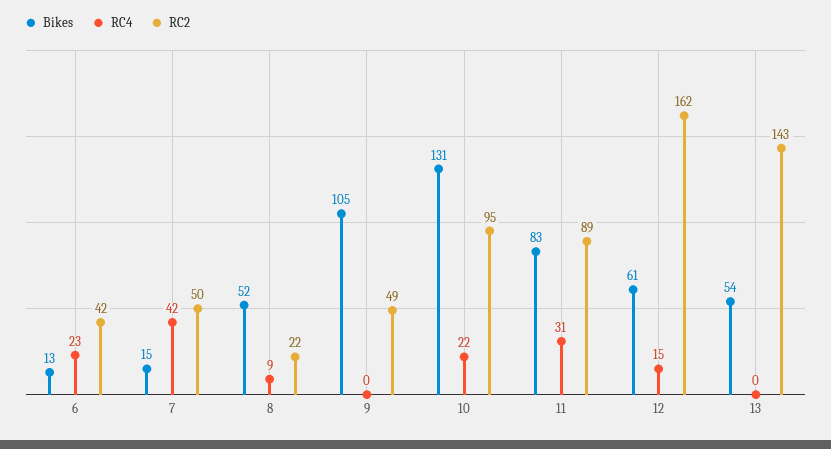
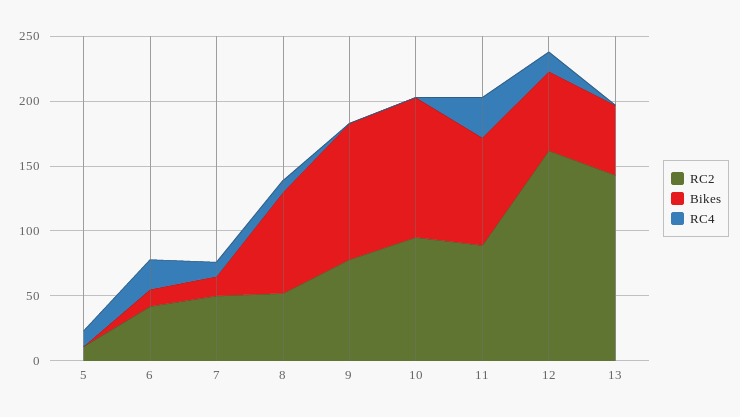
  {
    "Bikes": {
      "6": 13,
      "7": 15,
-     "8": 52,
+     "8": 80,
      "9": 105,
-     "10": 131,
+     "10": 110,
      "11": 83,
      "12": 61,
-     "13": 54
+     "13": 54,
+     "5": 0
    },
    "RC4": {
      "6": 23,
-     "7": 42,
+     "7": 10,
      "8": 9,
      "9": 0,
-     "10": 22,
+     "10": 0,
      "11": 31,
      "12": 15,
-     "13": 0
+     "13": 0,
+     "5": 10
    },
    "RC2": {
      "6": 42,
      "7": 50,
-     "8": 22,
+     "8": 50,
-     "9": 49,
+     "9": 80,
      "10": 95,
      "11": 89,
      "12": 162,
-     "13": 143
+     "13": 143,
+     "5": 10
    }
  }

